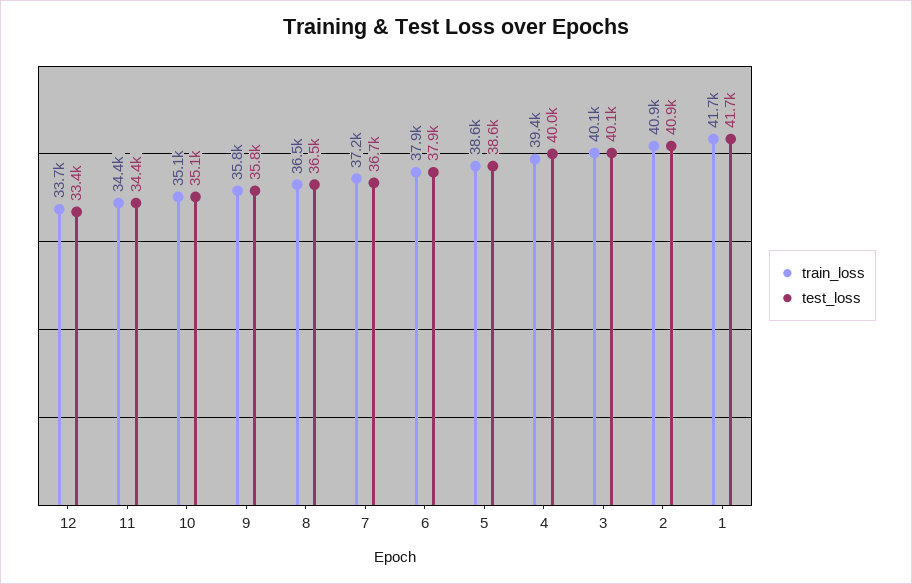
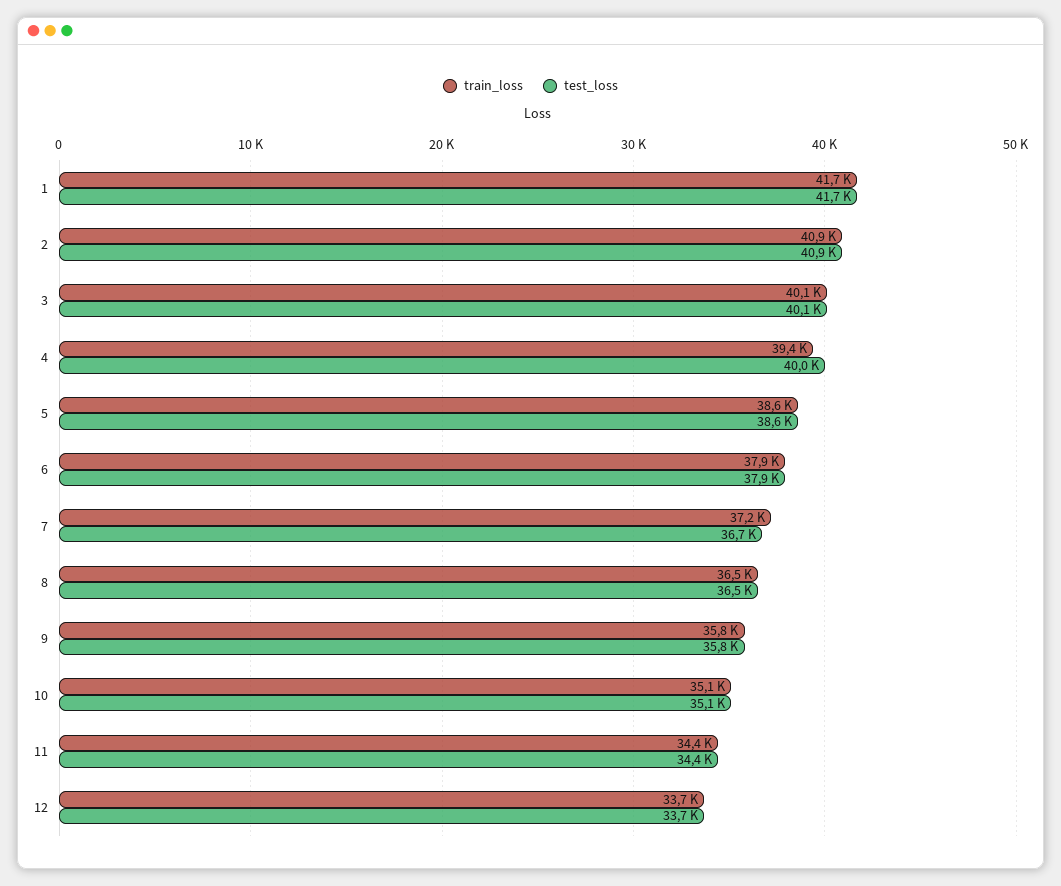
  {
    "train_loss": {
      "12": 33700,
      "11": 34400,
      "10": 35100,
      "9": 35800,
      "8": 36500,
      "7": 37200,
      "6": 37900,
      "5": 38600,
      "4": 39400,
      "3": 40100,
      "2": 40900,
      "1": 41700
    },
    "test_loss": {
-     "12": 33400,
+     "12": 33700,
      "11": 34400,
      "10": 35100,
      "9": 35800,
      "8": 36500,
      "7": 36700,
      "6": 37900,
      "5": 38600,
      "4": 40000,
      "3": 40100,
      "2": 40900,
      "1": 41700
    }
  }

